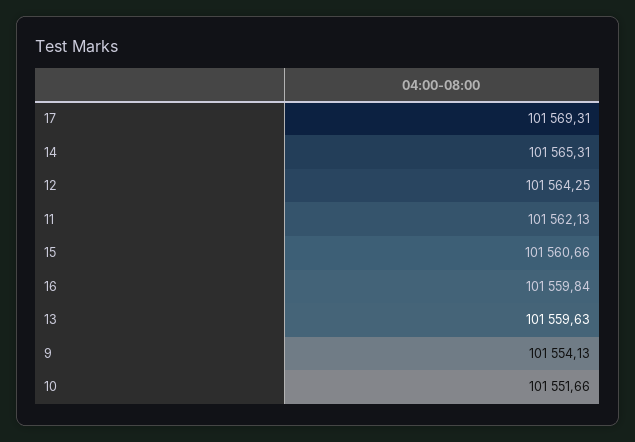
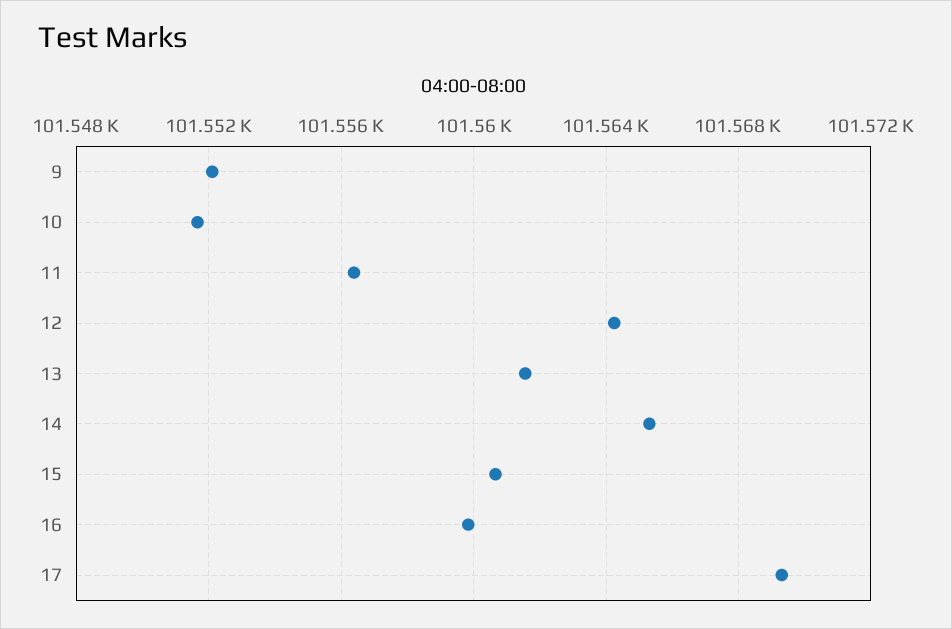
  {
    "17": 101569.31,
    "14": 101565.31,
    "12": 101564.25,
-   "11": 101562.13,
+   "11": 101556.5,
    "15": 101560.66,
    "16": 101559.84,
-   "13": 101559.63,
+   "13": 101561.5,
-   "9": 101554.13,
+   "9": 101552,
    "10": 101551.66
  }

